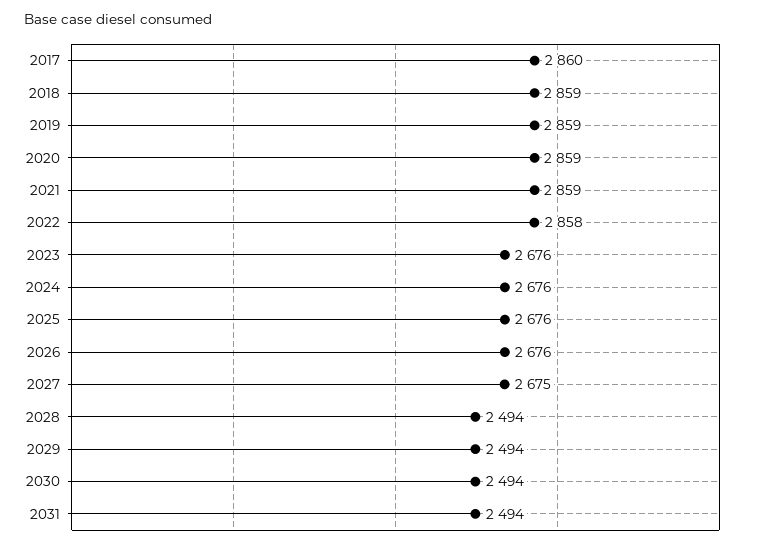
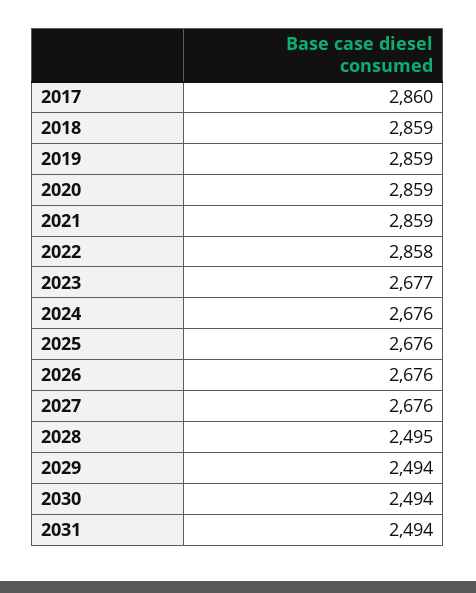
  {
    "2017": 2860,
    "2018": 2859,
    "2019": 2859,
    "2020": 2859,
    "2021": 2859,
    "2022": 2858,
-   "2023": 2676,
+   "2023": 2677,
    "2024": 2676,
    "2025": 2676,
    "2026": 2676,
-   "2027": 2675,
+   "2027": 2676,
-   "2028": 2494,
+   "2028": 2495,
    "2029": 2494,
    "2030": 2494,
    "2031": 2494
  }

